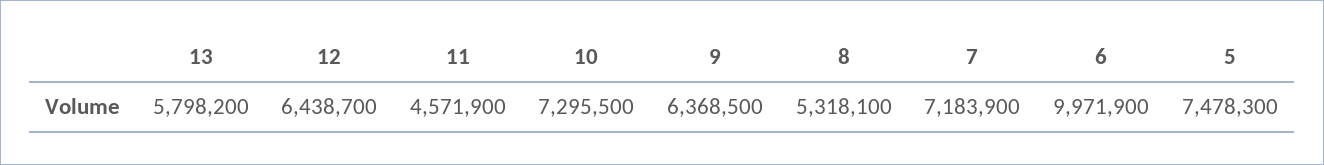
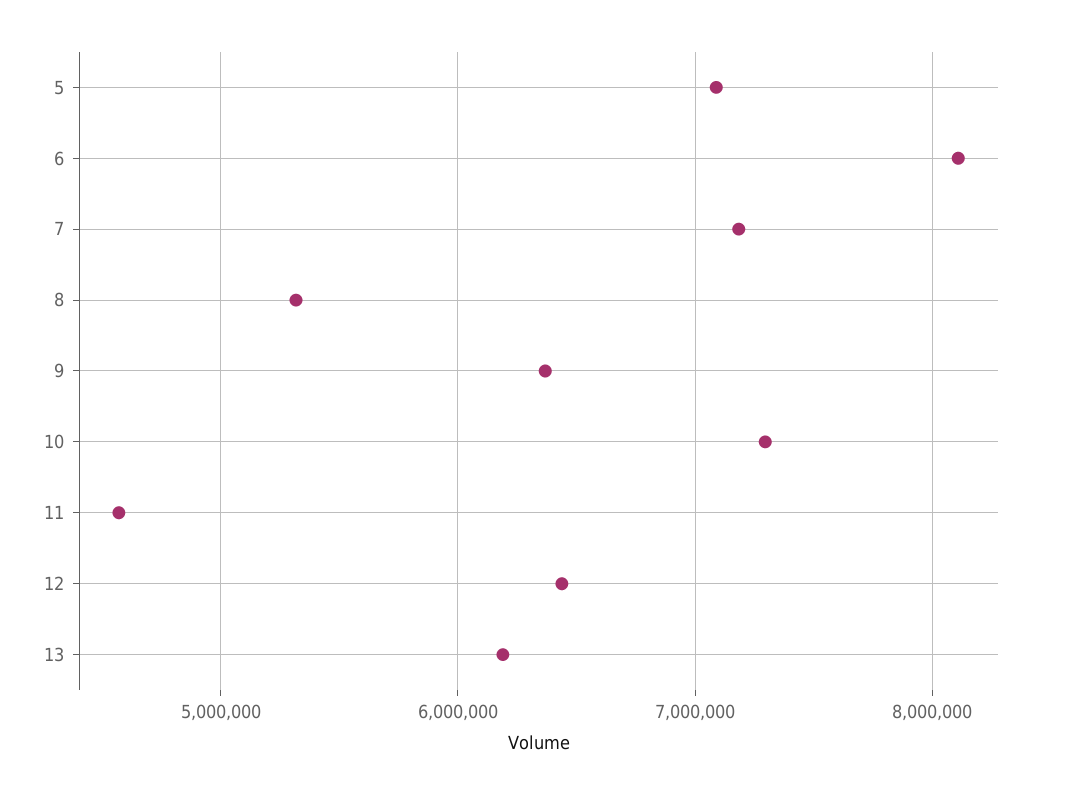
  {
-   "13": 5798200,
+   "13": 6200000,
    "12": 6438700,
    "11": 4571900,
    "10": 7295500,
    "9": 6368500,
    "8": 5318100,
    "7": 7183900,
-   "6": 9971900,
+   "6": 8100000,
-   "5": 7478300
+   "5": 7100000
  }

